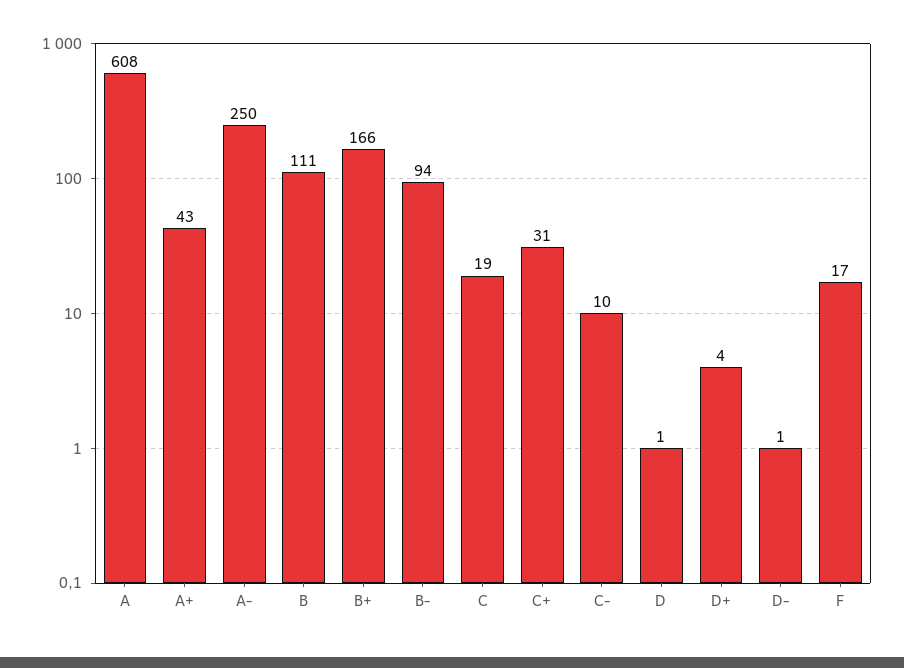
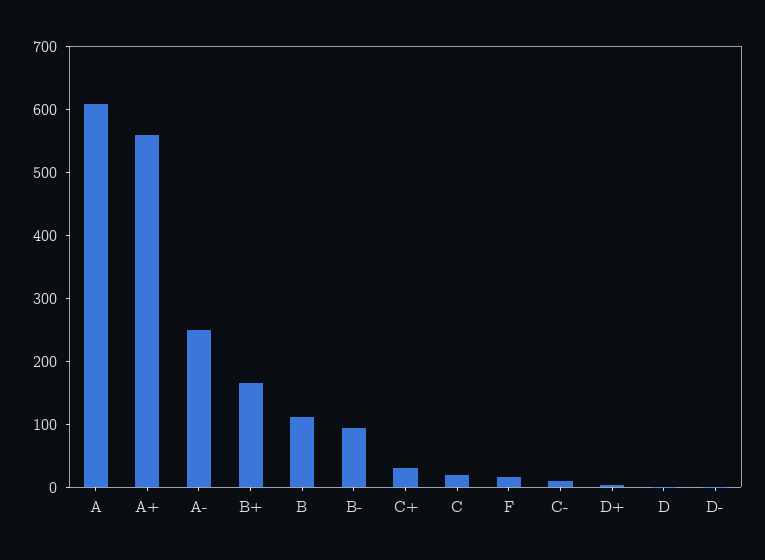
  {
    "A": 608,
-   "A+": 43,
+   "A+": 560,
    "A-": 250,
    "B": 111,
    "B+": 166,
    "B-": 94,
    "C": 19,
    "C+": 31,
    "C-": 10,
    "D": 1,
    "D+": 4,
    "D-": 1,
    "F": 17
  }

